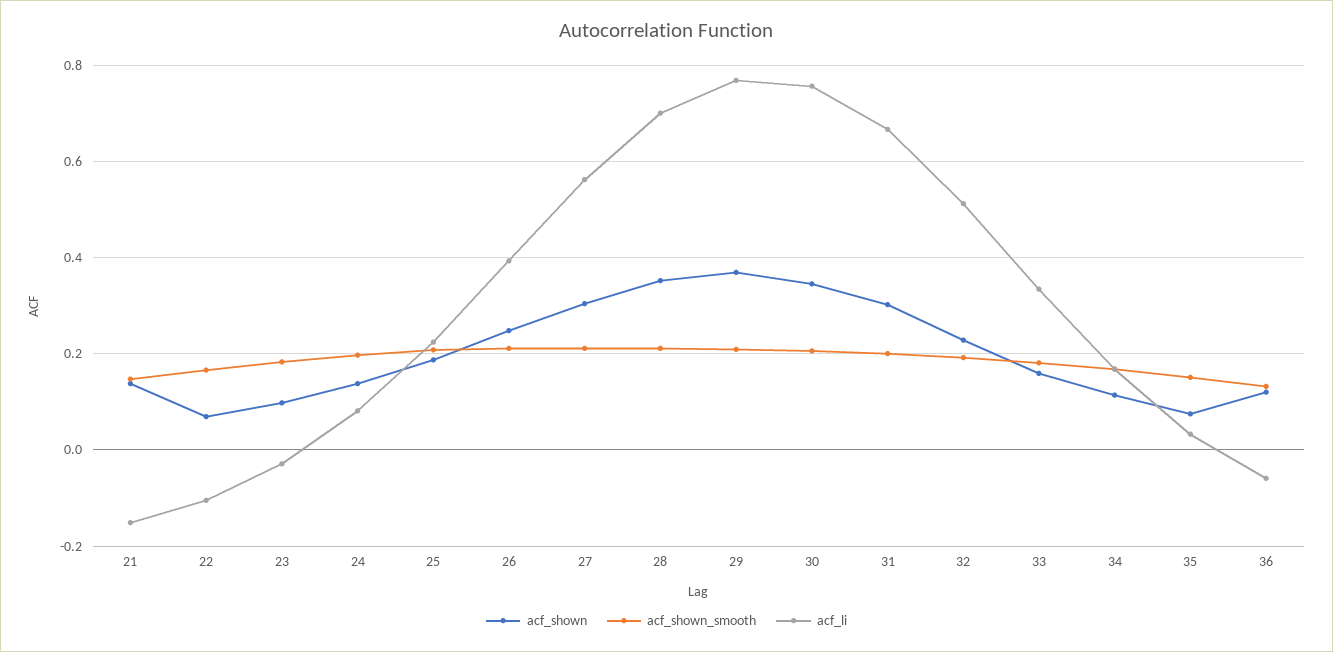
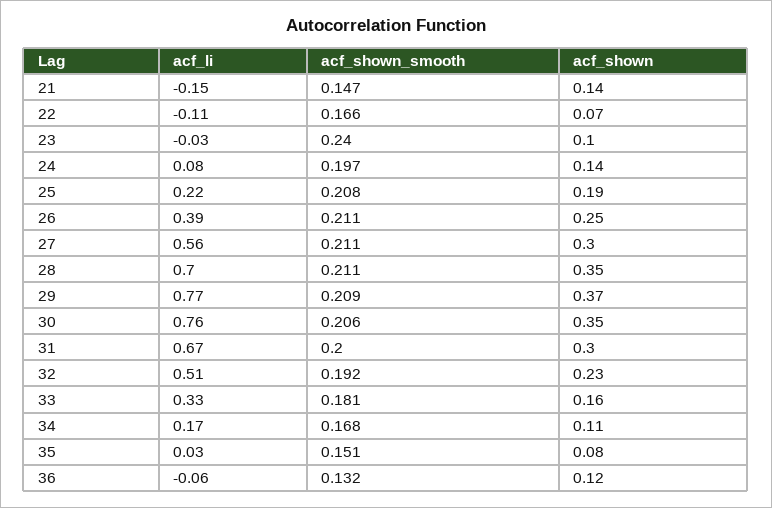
  {
    "acf_shown": {
      "21": 0.14,
      "22": 0.07,
      "23": 0.1,
      "24": 0.14,
      "25": 0.19,
      "26": 0.25,
      "27": 0.3,
      "28": 0.35,
      "29": 0.37,
      "30": 0.35,
      "31": 0.3,
      "32": 0.23,
      "33": 0.16,
      "34": 0.11,
      "35": 0.08,
      "36": 0.12
    },
    "acf_shown_smooth": {
      "21": 0.147,
      "22": 0.166,
-     "23": 0.18,
+     "23": 0.24,
      "24": 0.197,
      "25": 0.208,
      "26": 0.211,
      "27": 0.211,
      "28": 0.211,
      "29": 0.209,
      "30": 0.206,
      "31": 0.2,
      "32": 0.192,
      "33": 0.181,
      "34": 0.168,
      "35": 0.151,
      "36": 0.132
    },
    "acf_li": {
      "21": -0.15,
      "22": -0.11,
      "23": -0.03,
      "24": 0.08,
      "25": 0.22,
      "26": 0.39,
      "27": 0.56,
      "28": 0.7,
      "29": 0.77,
      "30": 0.76,
      "31": 0.67,
      "32": 0.51,
      "33": 0.33,
      "34": 0.17,
      "35": 0.03,
      "36": -0.06
    }
  }

